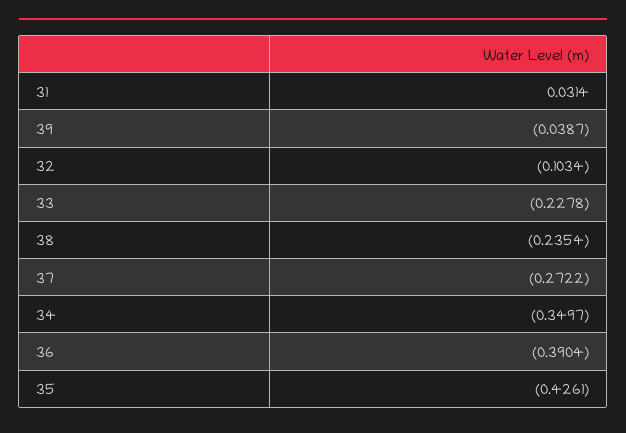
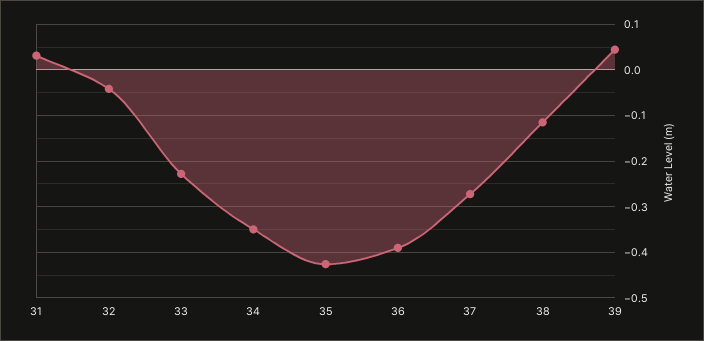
  {
    "31": 0.0314,
-   "39": -0.0387,
+   "39": 0.04,
-   "32": -0.1034,
+   "32": -0.04,
    "33": -0.2278,
-   "38": -0.2354,
+   "38": -0.12,
    "37": -0.2722,
    "34": -0.3497,
    "36": -0.3904,
    "35": -0.4261
  }

